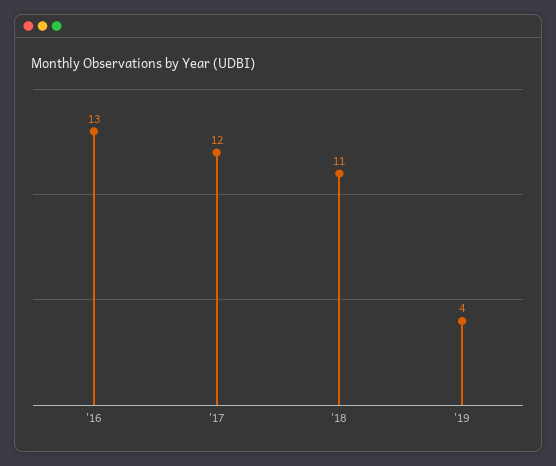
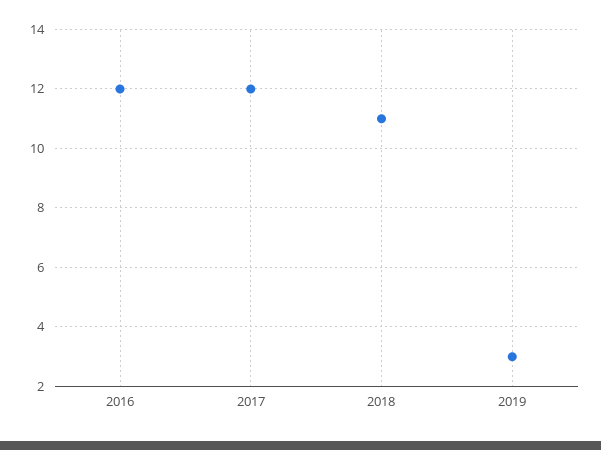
  {
-   "'16": 13,
+   "'16": 12,
    "'17": 12,
    "'18": 11,
-   "'19": 4
+   "'19": 3
  }

